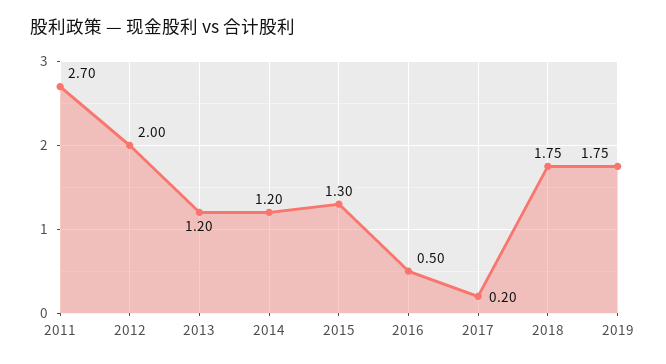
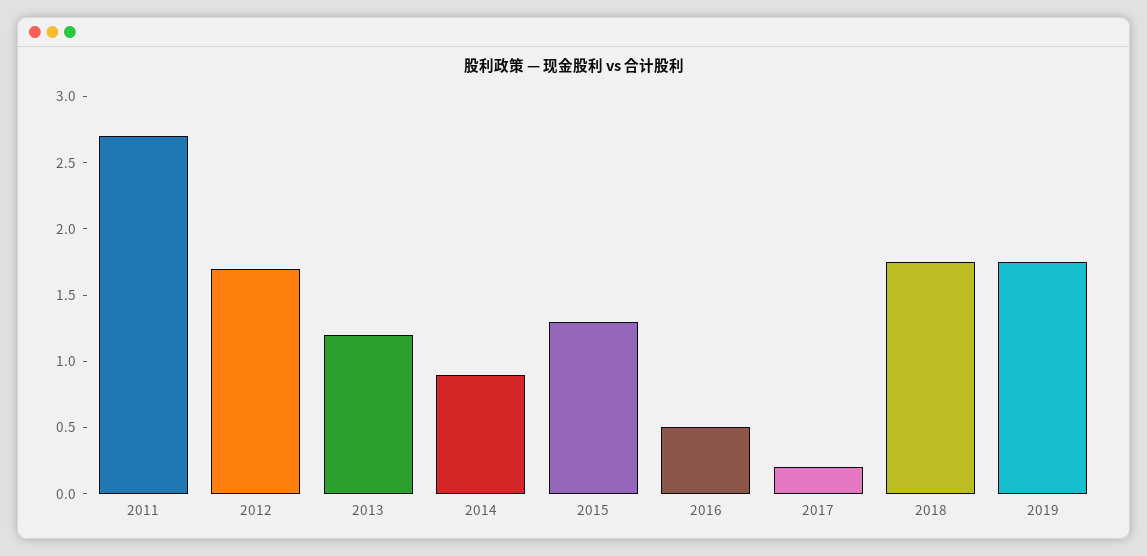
  {
    "2011": 2.7,
-   "2012": 2,
+   "2012": 1.7,
    "2013": 1.2,
-   "2014": 1.2,
+   "2014": 0.9,
    "2015": 1.3,
    "2016": 0.5,
    "2017": 0.2,
    "2018": 1.75,
    "2019": 1.75
  }

